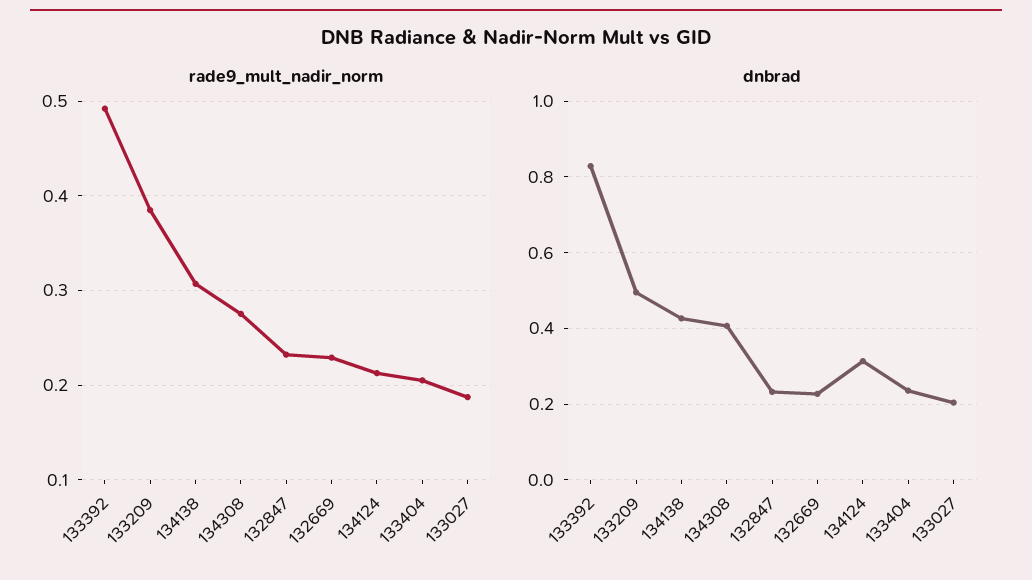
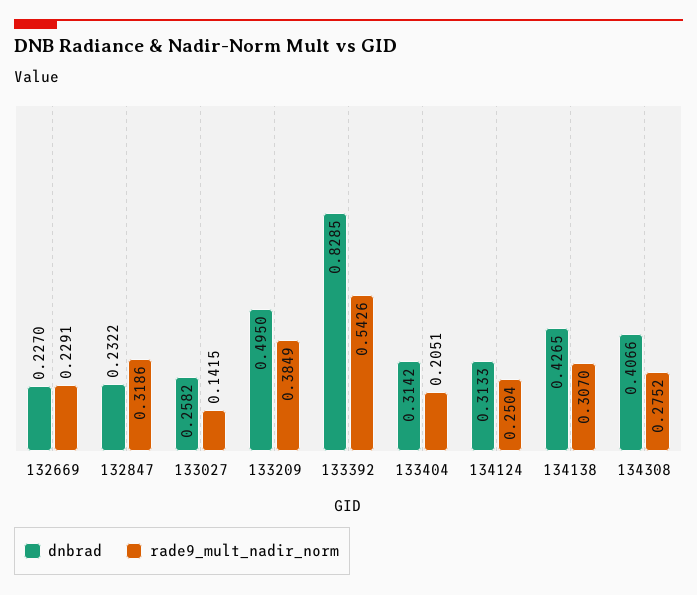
  {
    "rade9_mult_nadir_norm": {
-     "133392": 0.49,
+     "133392": 0.5426,
      "133209": 0.3849,
      "134138": 0.307,
      "134308": 0.2752,
-     "132847": 0.23,
+     "132847": 0.3186,
      "132669": 0.2291,
-     "134124": 0.21,
+     "134124": 0.2504,
      "133404": 0.2051,
-     "133027": 0.19
+     "133027": 0.1415
    },
    "dnbrad": {
      "133392": 0.8285,
      "133209": 0.495,
      "134138": 0.4265,
      "134308": 0.4066,
      "132847": 0.2322,
      "132669": 0.227,
      "134124": 0.3133,
-     "133404": 0.24,
+     "133404": 0.3142,
-     "133027": 0.2
+     "133027": 0.2582
    }
  }

